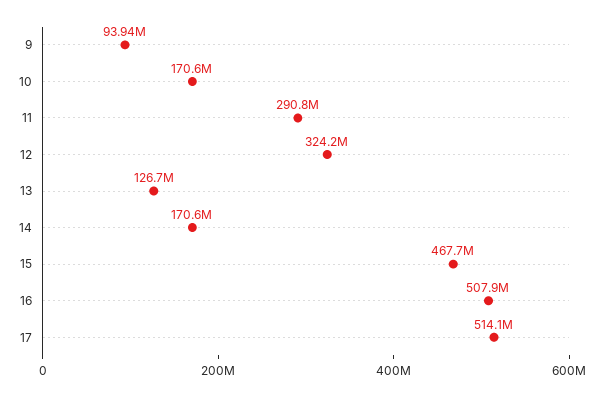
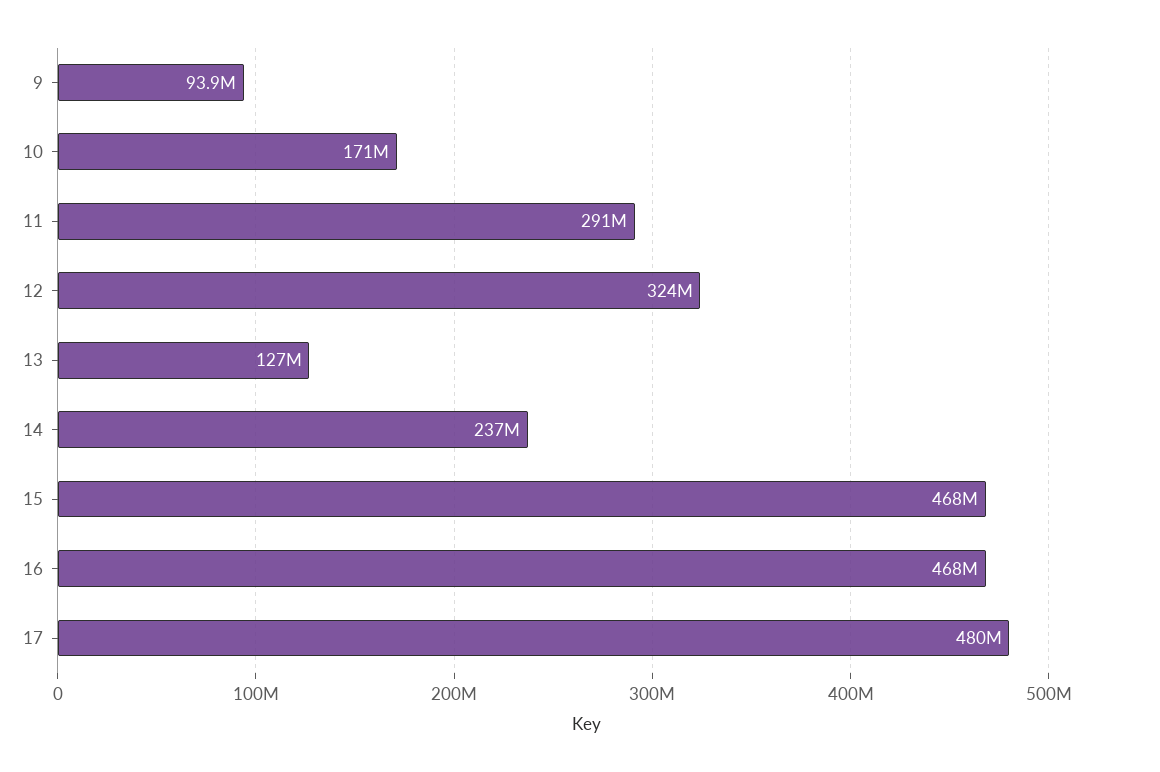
  {
    "9": 93940000,
    "10": 170600000,
    "11": 290800000,
    "12": 324200000,
    "13": 126700000,
-   "14": 170600000,
+   "14": 237000000,
    "15": 467700000,
-   "16": 507900000,
+   "16": 468000000,
-   "17": 514100000
+   "17": 480000000
  }

